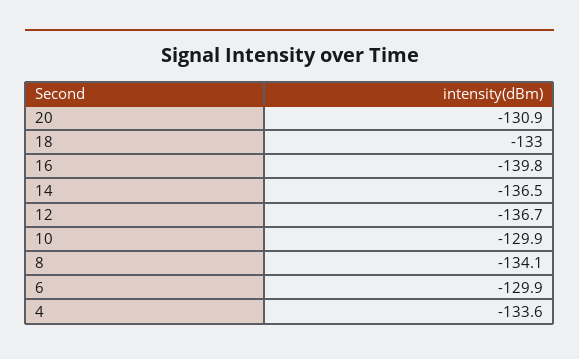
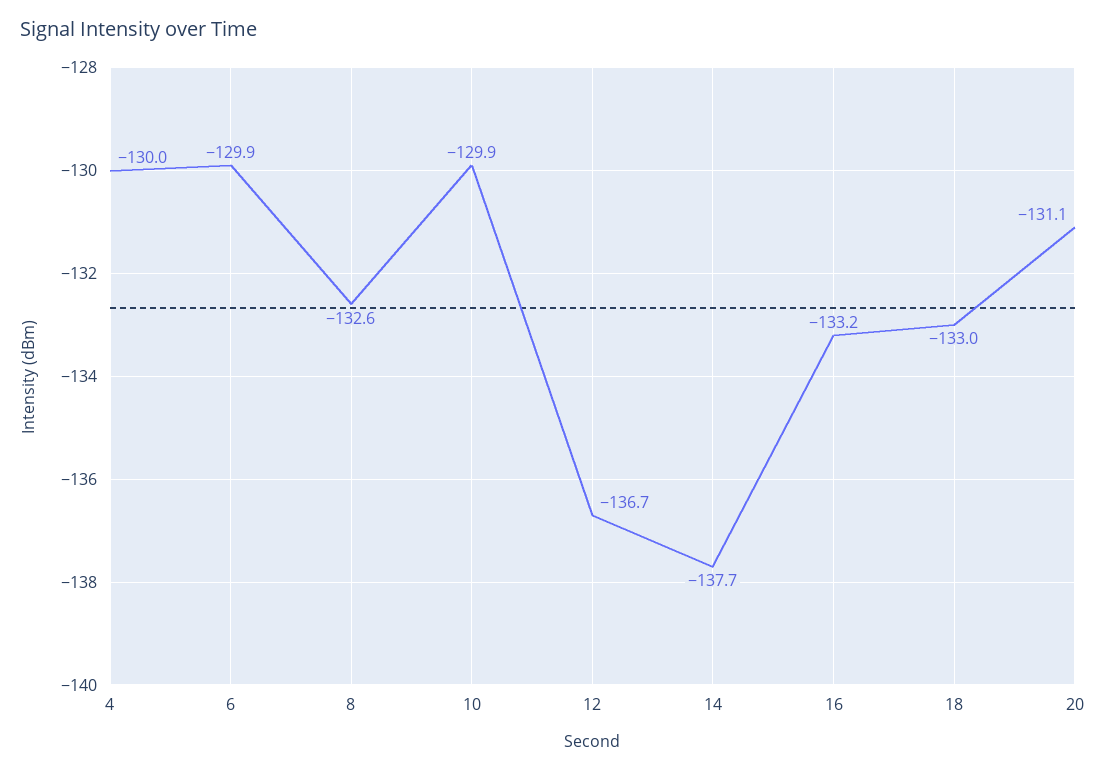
  {
-   "20": -130.9,
+   "20": -131.1,
    "18": -133,
-   "16": -139.8,
+   "16": -133.2,
-   "14": -136.5,
+   "14": -137.7,
    "12": -136.7,
    "10": -129.9,
-   "8": -134.1,
+   "8": -132.6,
    "6": -129.9,
-   "4": -133.6
+   "4": -130
  }

